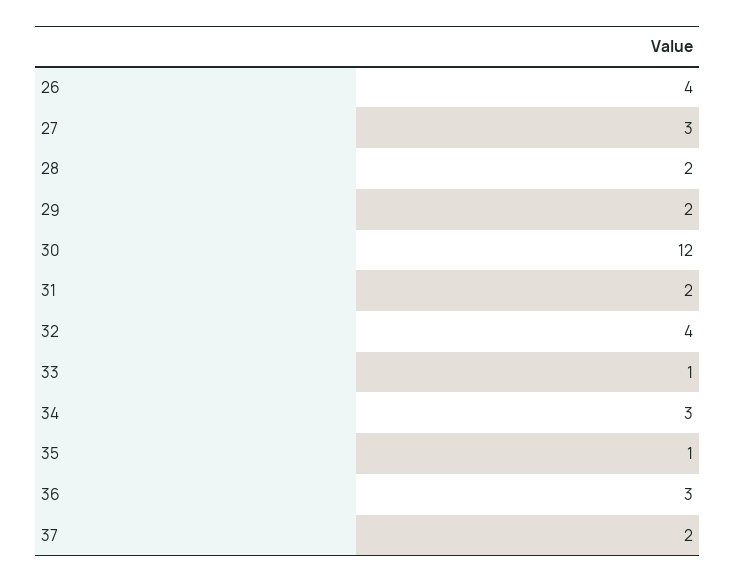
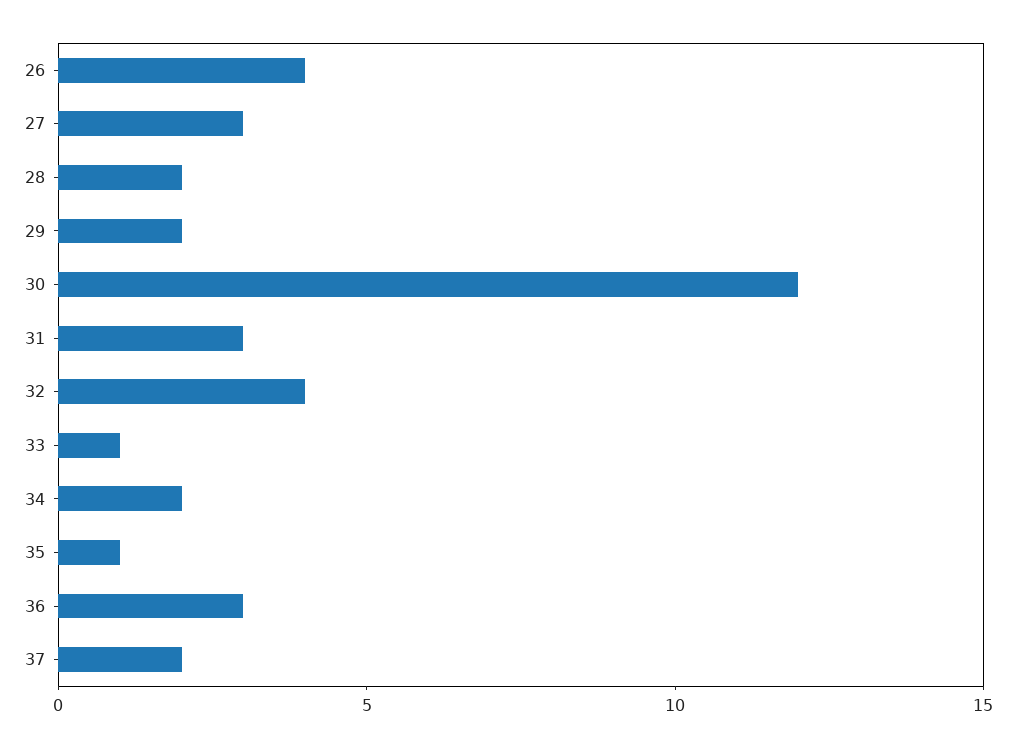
  {
    "26": 4,
    "27": 3,
    "28": 2,
    "29": 2,
    "30": 12,
-   "31": 2,
+   "31": 3,
    "32": 4,
    "33": 1,
-   "34": 3,
+   "34": 2,
    "35": 1,
    "36": 3,
    "37": 2
  }

